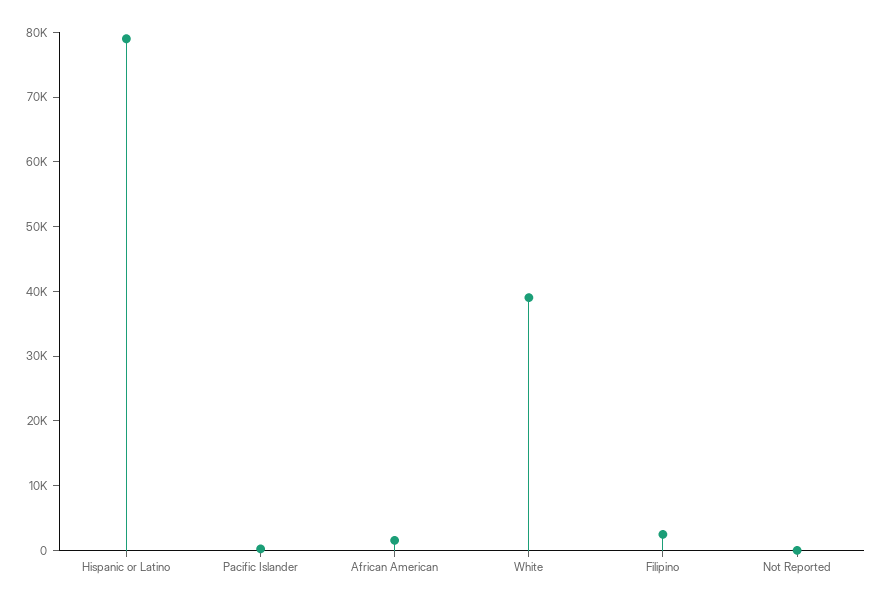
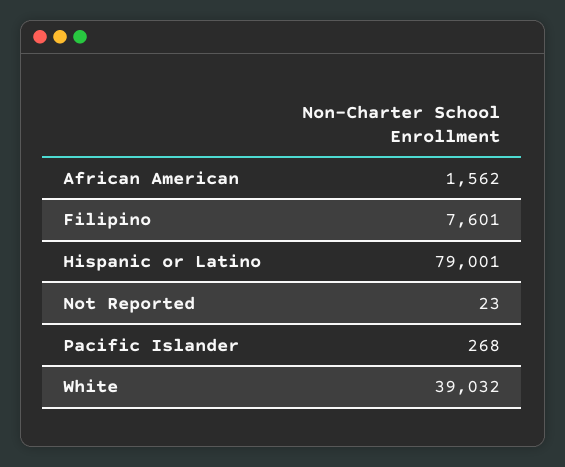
  {
    "Hispanic or Latino": 79001,
    "Pacific Islander": 268,
    "African American": 1562,
    "White": 39032,
-   "Filipino": 2000,
+   "Filipino": 7601,
    "Not Reported": 23
  }

